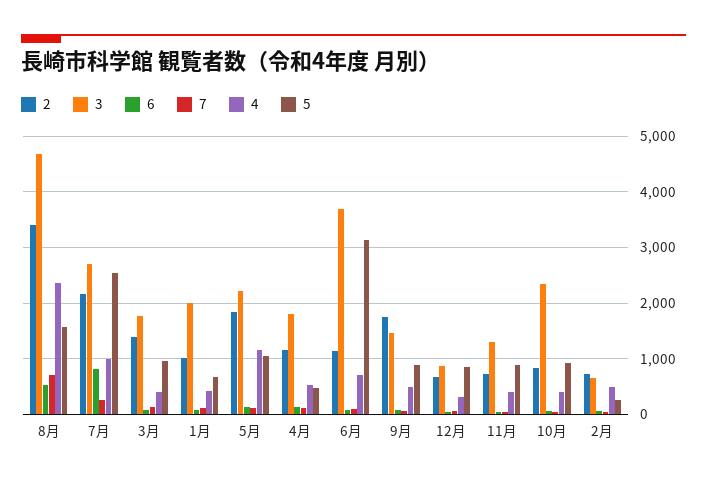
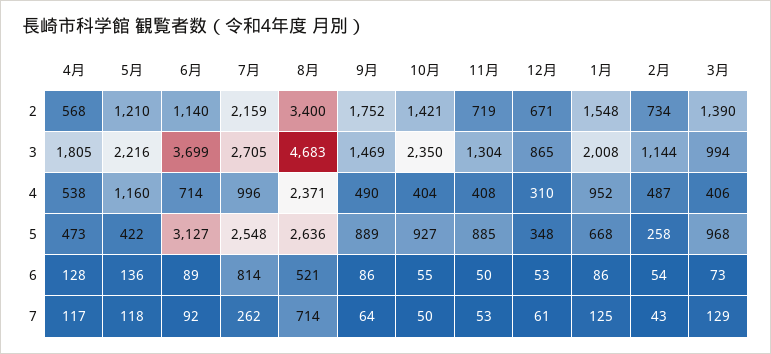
  {
    "2": {
      "8月": 3400,
      "7月": 2159,
      "3月": 1390,
-     "1月": 1000,
+     "1月": 1548,
-     "5月": 1800,
+     "5月": 1210,
-     "4月": 1200,
+     "4月": 568,
      "6月": 1140,
      "9月": 1752,
      "12月": 671,
      "11月": 719,
-     "10月": 800,
+     "10月": 1421,
      "2月": 734
    },
    "3": {
      "8月": 4683,
      "7月": 2705,
-     "3月": 1800,
+     "3月": 994,
      "1月": 2008,
      "5月": 2216,
      "4月": 1805,
      "6月": 3699,
      "9月": 1469,
      "12月": 865,
      "11月": 1304,
      "10月": 2350,
-     "2月": 600
+     "2月": 1144
    },
    "6": {
      "8月": 521,
      "7月": 814,
      "3月": 73,
      "1月": 86,
      "5月": 136,
      "4月": 128,
      "6月": 89,
      "9月": 86,
      "12月": 53,
      "11月": 50,
      "10月": 55,
      "2月": 54
    },
    "7": {
      "8月": 714,
      "7月": 262,
      "3月": 129,
      "1月": 125,
      "5月": 118,
      "4月": 117,
      "6月": 92,
      "9月": 64,
      "12月": 61,
      "11月": 53,
      "10月": 50,
      "2月": 43
    },
    "4": {
      "8月": 2371,
      "7月": 996,
      "3月": 406,
-     "1月": 400,
+     "1月": 952,
      "5月": 1160,
      "4月": 538,
      "6月": 714,
      "9月": 490,
      "12月": 310,
      "11月": 408,
      "10月": 404,
      "2月": 487
    },
    "5": {
-     "8月": 1600,
+     "8月": 2636,
      "7月": 2548,
      "3月": 968,
      "1月": 668,
-     "5月": 1000,
+     "5月": 422,
      "4月": 473,
      "6月": 3127,
      "9月": 889,
-     "12月": 800,
+     "12月": 348,
      "11月": 885,
      "10月": 927,
      "2月": 258
    }
  }

